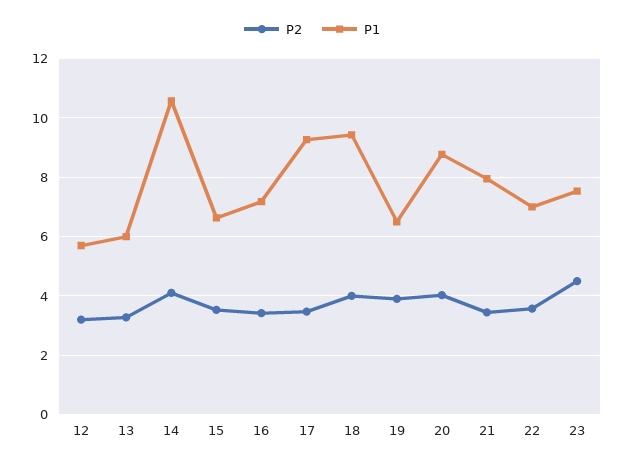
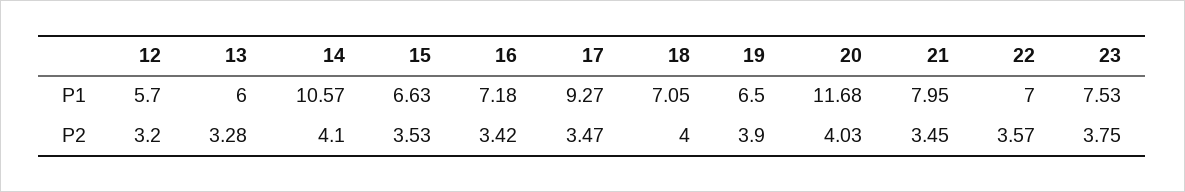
  {
    "P2": {
      "12": 3.2,
      "13": 3.28,
      "14": 4.1,
      "15": 3.53,
      "16": 3.42,
      "17": 3.47,
      "18": 4,
      "19": 3.9,
      "20": 4.03,
      "21": 3.45,
      "22": 3.57,
-     "23": 4.5
+     "23": 3.75
    },
    "P1": {
      "12": 5.7,
      "13": 6,
      "14": 10.57,
      "15": 6.63,
      "16": 7.18,
      "17": 9.27,
-     "18": 9.5,
+     "18": 7.05,
      "19": 6.5,
-     "20": 8.75,
+     "20": 11.68,
      "21": 7.95,
      "22": 7,
      "23": 7.53
    }
  }

